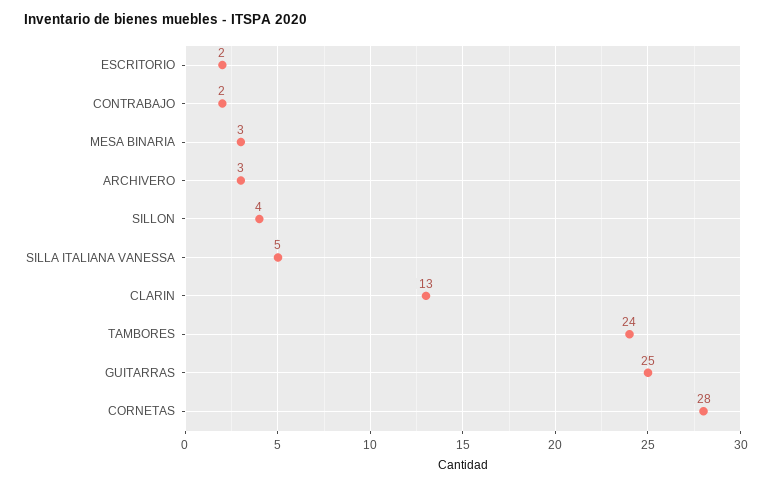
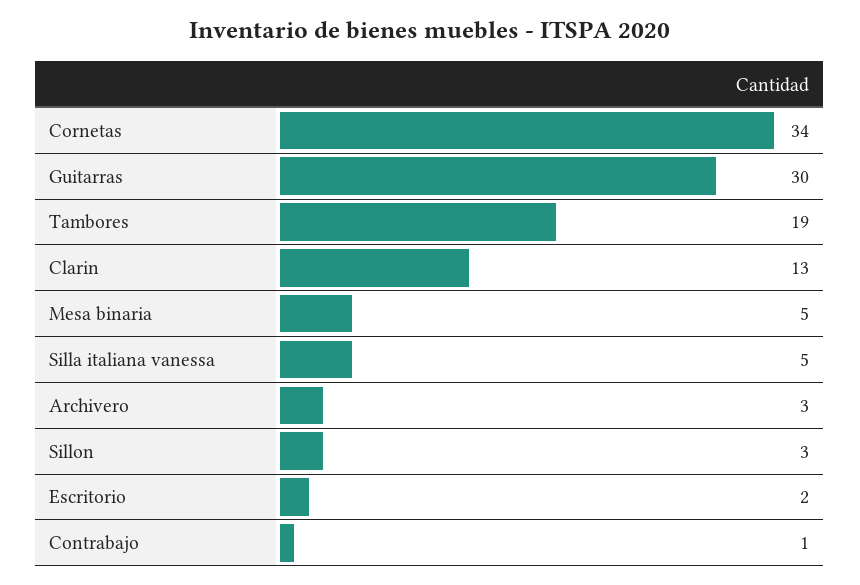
  {
    "ESCRITORIO": 2,
-   "CONTRABAJO": 2,
+   "CONTRABAJO": 1,
-   "MESA BINARIA": 3,
+   "MESA BINARIA": 5,
    "ARCHIVERO": 3,
-   "SILLON": 4,
+   "SILLON": 3,
    "SILLA ITALIANA VANESSA": 5,
    "CLARIN": 13,
-   "TAMBORES": 24,
+   "TAMBORES": 19,
-   "GUITARRAS": 25,
+   "GUITARRAS": 30,
-   "CORNETAS": 28
+   "CORNETAS": 34
  }

